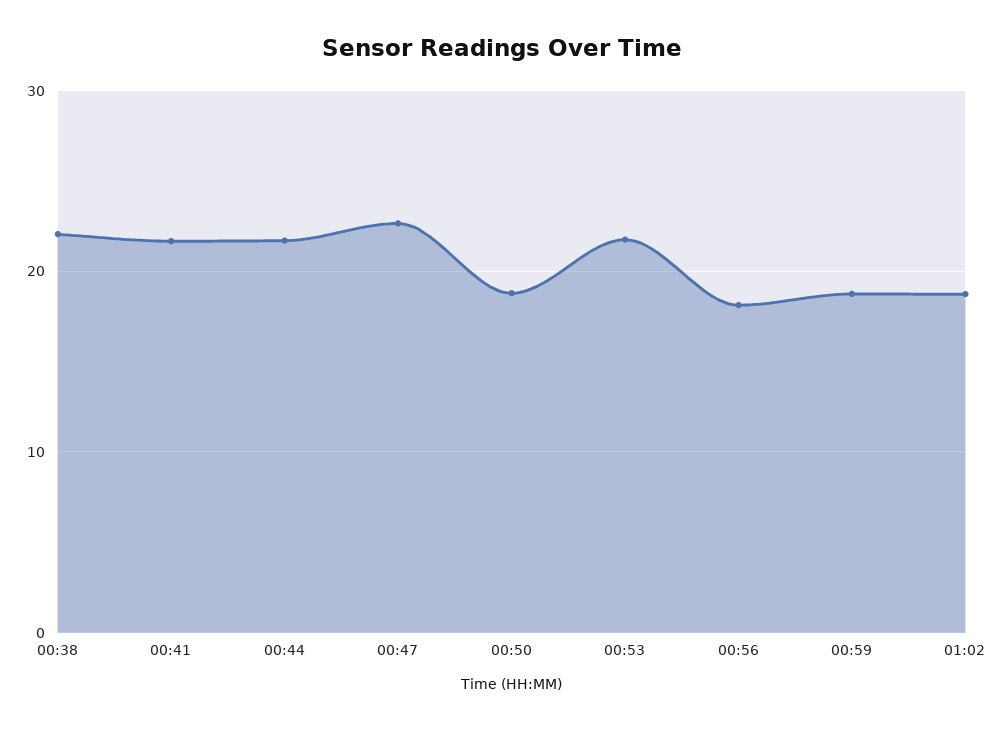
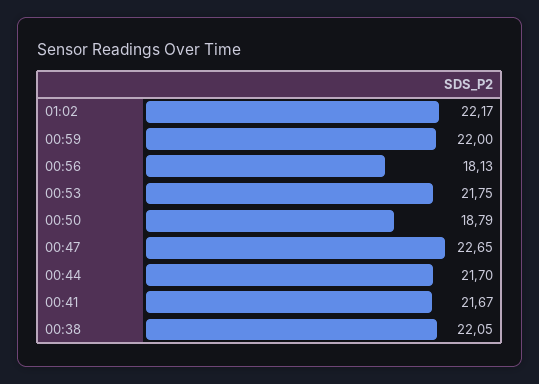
  {
    "00:38": 22.05,
    "00:41": 21.67,
    "00:44": 21.7,
    "00:47": 22.65,
    "00:50": 18.79,
    "00:53": 21.75,
    "00:56": 18.13,
-   "00:59": 19,
+   "00:59": 22,
-   "01:02": 19
+   "01:02": 22.17
  }

